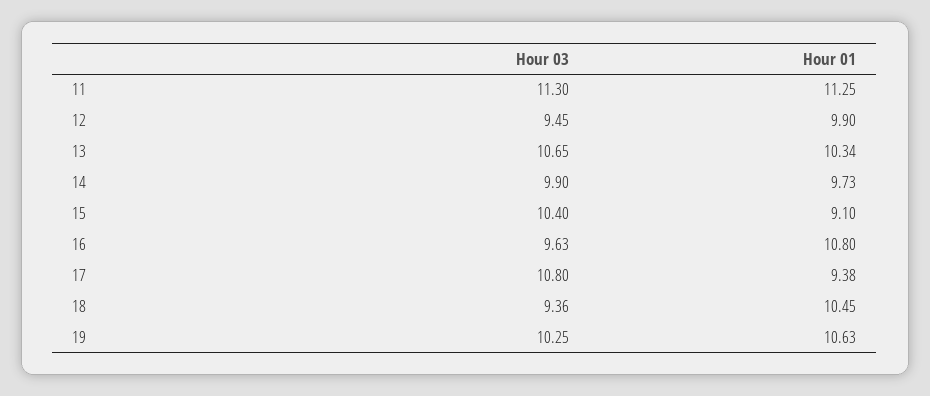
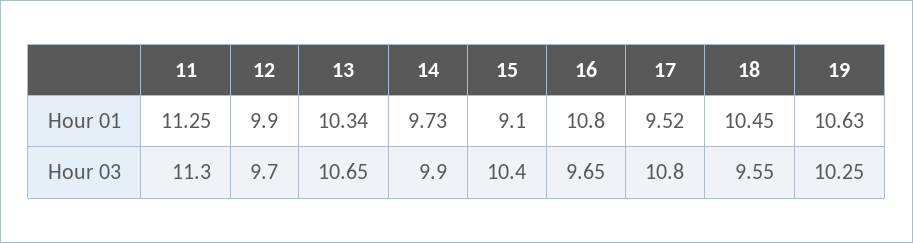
  {
    "Hour 03": {
      "11": 11.3,
-     "12": 9.45,
+     "12": 9.7,
      "13": 10.65,
      "14": 9.9,
      "15": 10.4,
-     "16": 9.63,
+     "16": 9.65,
      "17": 10.8,
-     "18": 9.36,
+     "18": 9.55,
      "19": 10.25
    },
    "Hour 01": {
      "11": 11.25,
      "12": 9.9,
      "13": 10.34,
      "14": 9.73,
      "15": 9.1,
      "16": 10.8,
-     "17": 9.38,
+     "17": 9.52,
      "18": 10.45,
      "19": 10.63
    }
  }

